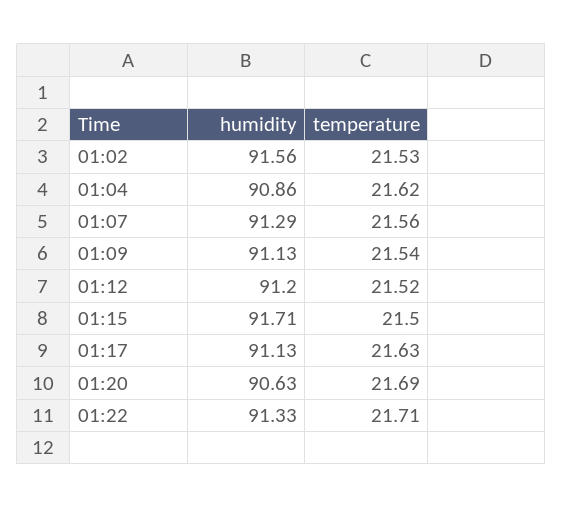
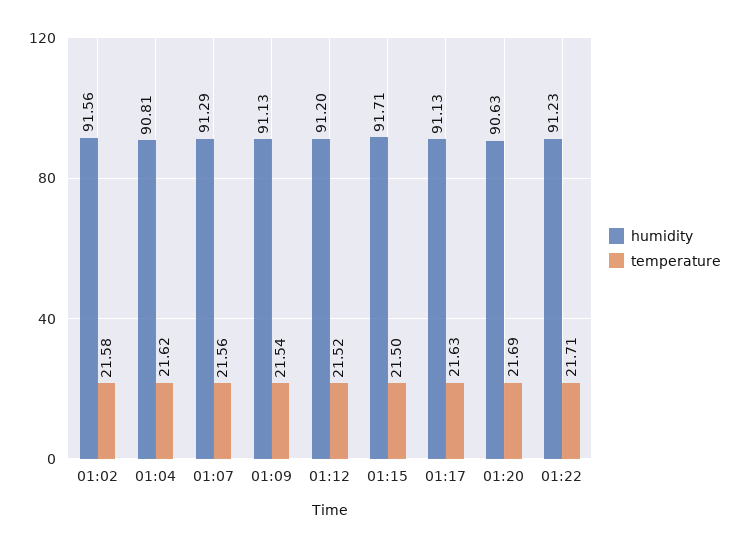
  {
    "humidity": {
      "01:02": 91.56,
-     "01:04": 90.86,
+     "01:04": 90.81,
      "01:07": 91.29,
      "01:09": 91.13,
      "01:12": 91.2,
      "01:15": 91.71,
      "01:17": 91.13,
      "01:20": 90.63,
-     "01:22": 91.33
+     "01:22": 91.23
    },
    "temperature": {
-     "01:02": 21.53,
+     "01:02": 21.58,
      "01:04": 21.62,
      "01:07": 21.56,
      "01:09": 21.54,
      "01:12": 21.52,
      "01:15": 21.5,
      "01:17": 21.63,
      "01:20": 21.69,
      "01:22": 21.71
    }
  }

